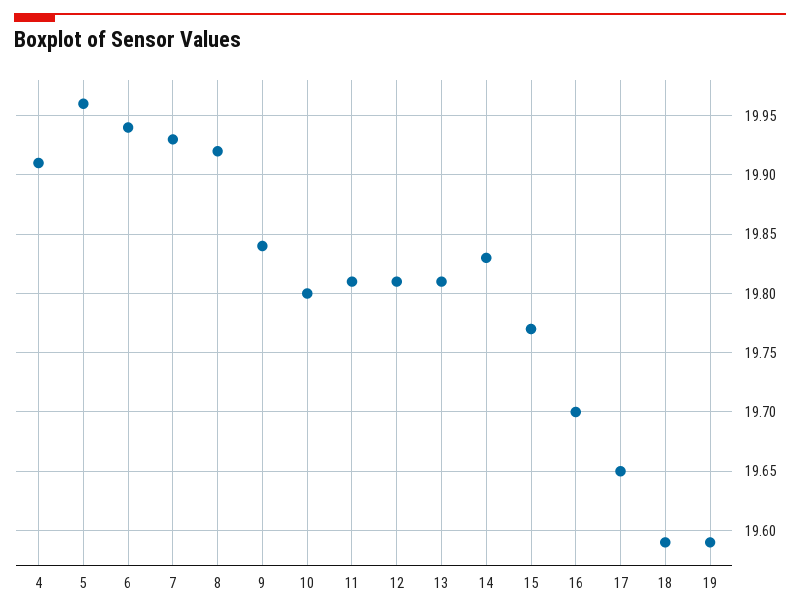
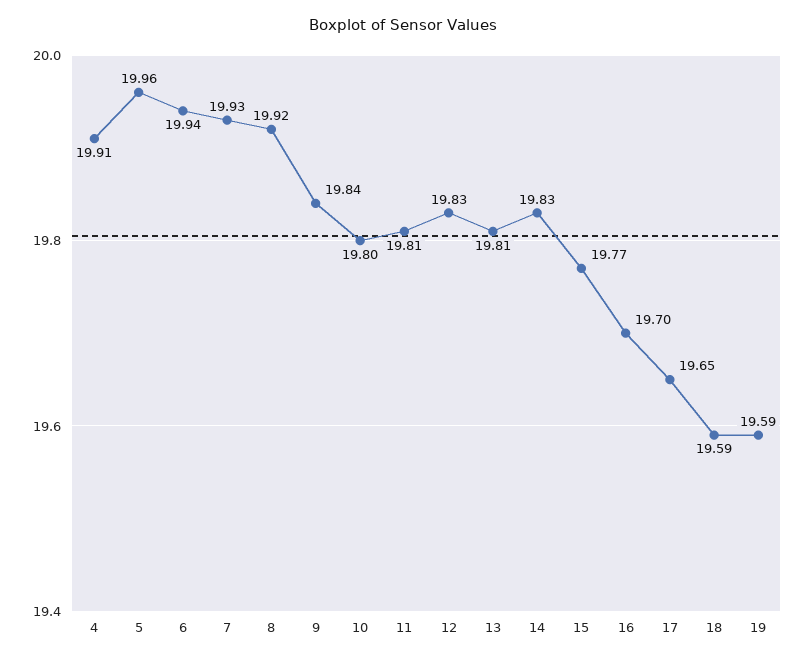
  {
    "4": 19.91,
    "5": 19.96,
    "6": 19.94,
    "7": 19.93,
    "8": 19.92,
    "9": 19.84,
    "10": 19.8,
    "11": 19.81,
-   "12": 19.81,
+   "12": 19.83,
    "13": 19.81,
    "14": 19.83,
    "15": 19.77,
    "16": 19.7,
    "17": 19.65,
    "18": 19.59,
    "19": 19.59
  }

